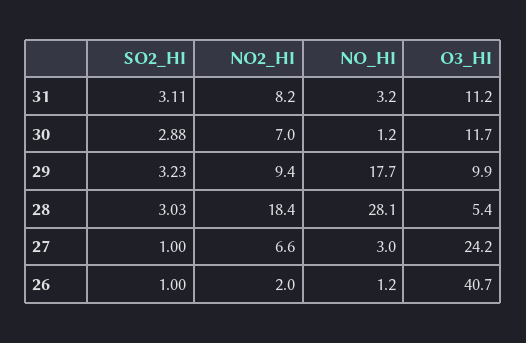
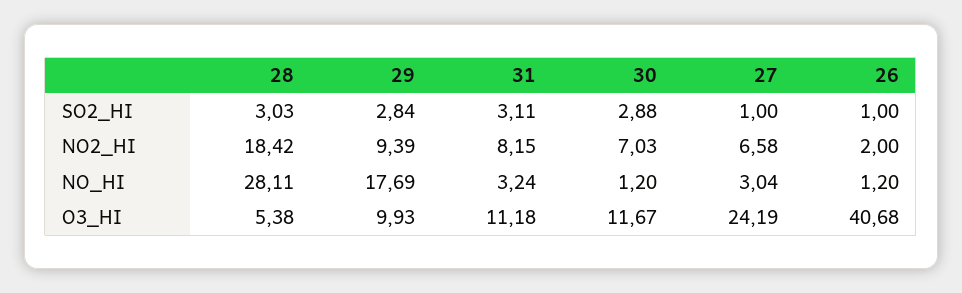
  {
    "SO2_HI": {
      "31": 3.11,
      "30": 2.88,
-     "29": 3.23,
+     "29": 2.84,
      "28": 3.03,
      "27": 1,
      "26": 1
    },
    "NO2_HI": {
      "31": 8.15,
      "30": 7.03,
      "29": 9.39,
      "28": 18.42,
      "27": 6.58,
      "26": 2
    },
    "NO_HI": {
      "31": 3.24,
      "30": 1.2,
      "29": 17.69,
      "28": 28.11,
      "27": 3.04,
      "26": 1.2
    },
    "O3_HI": {
      "31": 11.18,
      "30": 11.67,
      "29": 9.93,
      "28": 5.38,
      "27": 24.19,
      "26": 40.68
    }
  }

